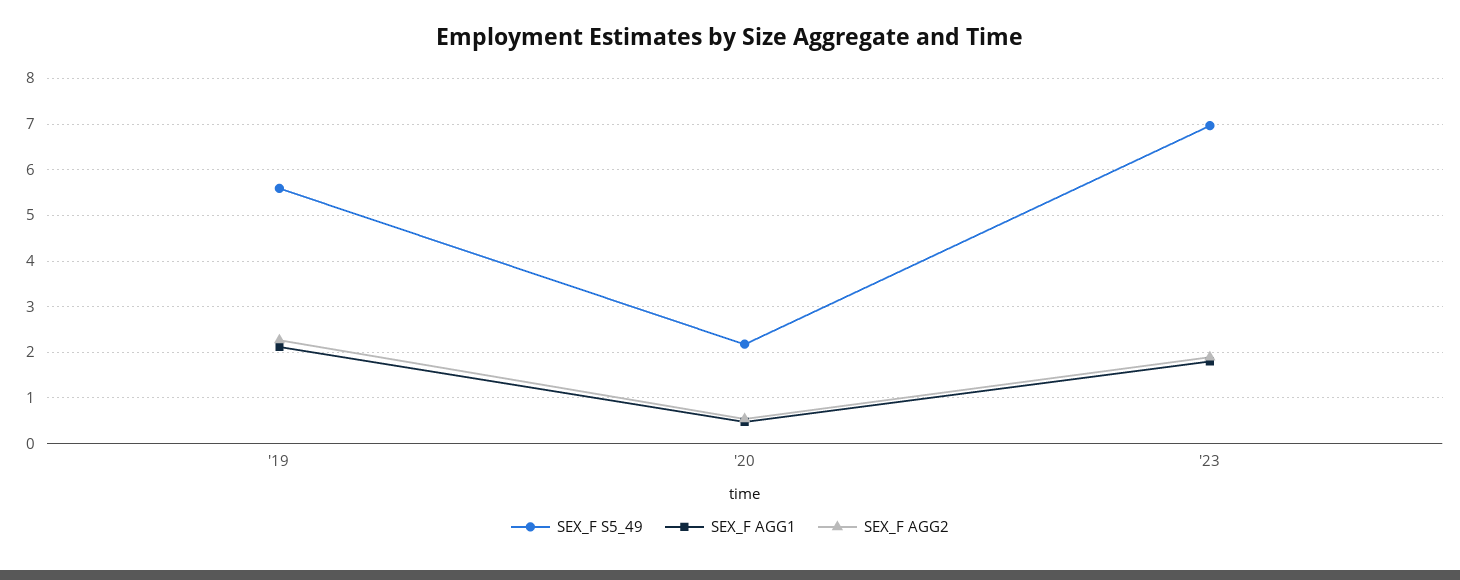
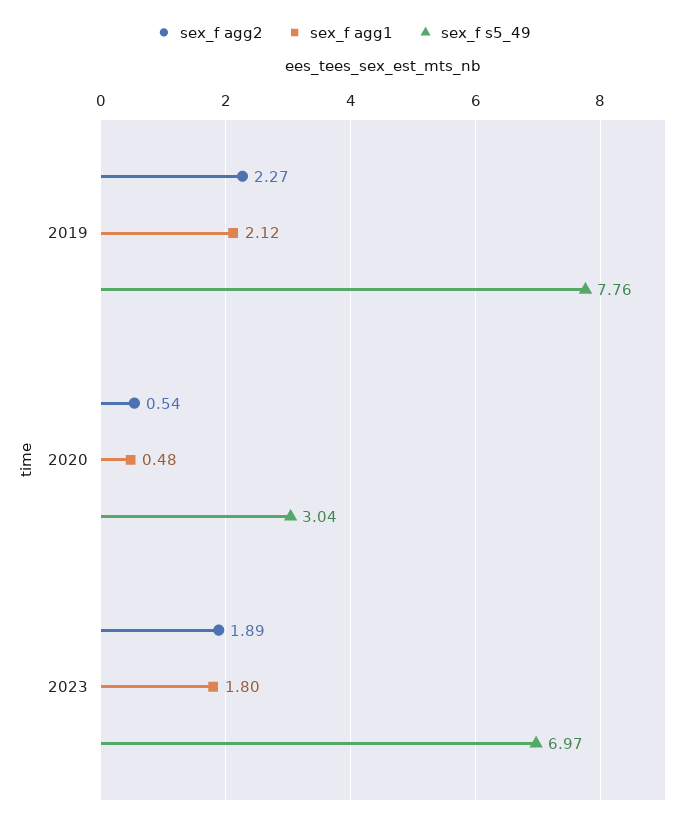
  {
    "SEX_F S5_49": {
-     "'19": 5.6,
+     "'19": 7.76,
-     "'20": 2.2,
+     "'20": 3.04,
      "'23": 6.97
    },
    "SEX_F AGG1": {
      "'19": 2.12,
      "'20": 0.48,
      "'23": 1.8
    },
    "SEX_F AGG2": {
      "'19": 2.27,
      "'20": 0.54,
      "'23": 1.89
    }
  }

